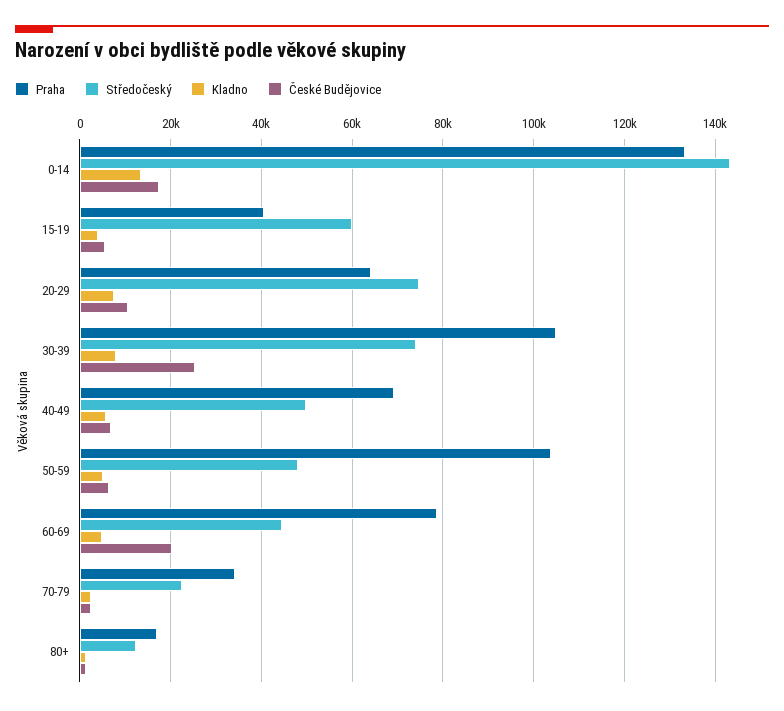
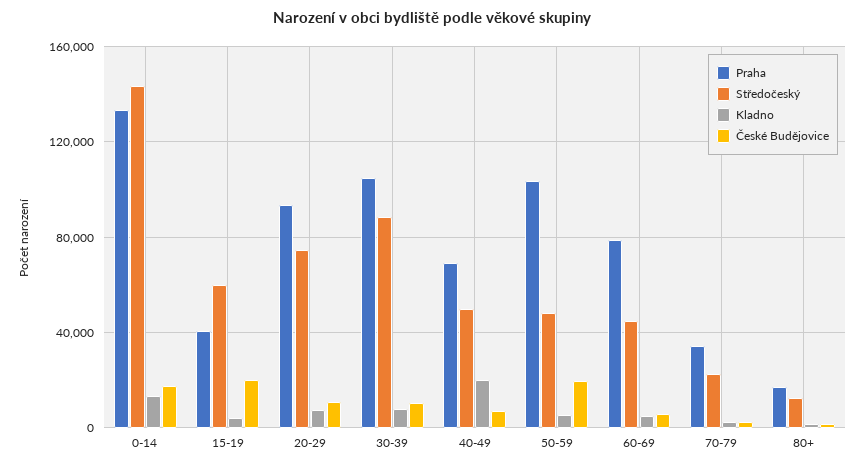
  {
    "Praha": {
      "0-14": 134000,
      "15-19": 40000,
-     "20-29": 64000,
+     "20-29": 95000,
      "30-39": 104000,
      "40-49": 70000,
      "50-59": 104000,
      "60-69": 78000,
      "70-79": 34000,
      "80+": 16000
    },
    "Středočeský": {
      "0-14": 144000,
      "15-19": 60000,
      "20-29": 74000,
-     "30-39": 74000,
+     "30-39": 90000,
      "40-49": 50000,
      "50-59": 48000,
      "60-69": 44000,
      "70-79": 22000,
      "80+": 12000
    },
    "Kladno": {
      "0-14": 14000,
      "15-19": 4000,
      "20-29": 8000,
      "30-39": 8000,
-     "40-49": 6000,
+     "40-49": 20000,
      "50-59": 6000,
      "60-69": 4000,
      "70-79": 2000,
      "80+": 2000
    },
    "České Budějovice": {
      "0-14": 18000,
-     "15-19": 6000,
+     "15-19": 20000,
      "20-29": 10000,
-     "30-39": 26000,
+     "30-39": 10000,
      "40-49": 6000,
-     "50-59": 6000,
+     "50-59": 20000,
-     "60-69": 20000,
+     "60-69": 5000,
      "70-79": 2000,
      "80+": 2000
    }
  }

